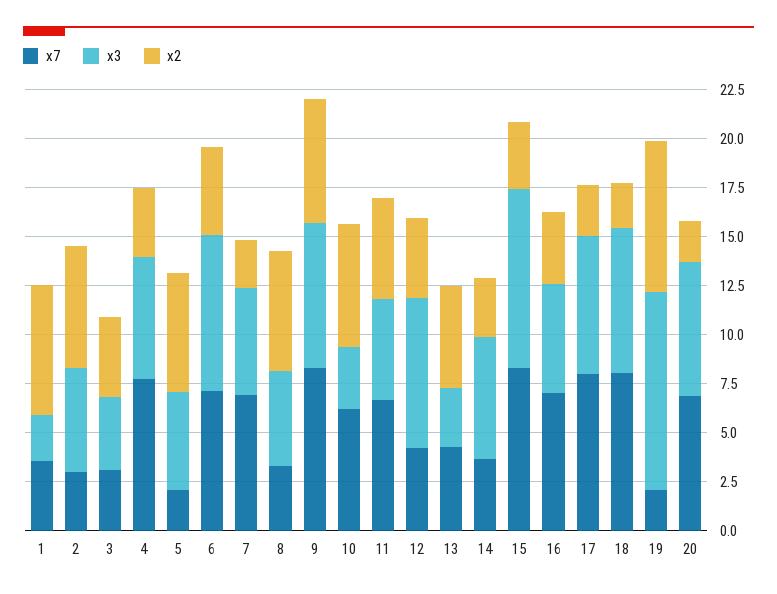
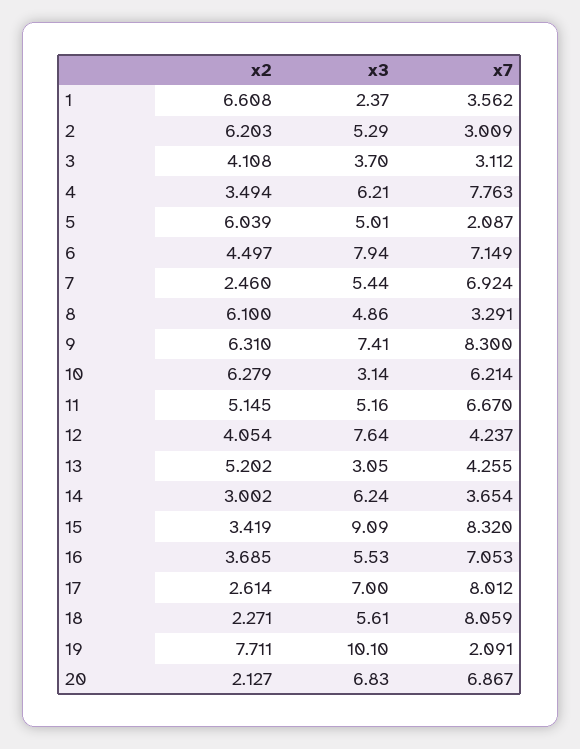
  {
    "x7": {
      "1": 3.562,
      "2": 3.009,
      "3": 3.112,
      "4": 7.763,
      "5": 2.087,
      "6": 7.149,
      "7": 6.924,
      "8": 3.291,
      "9": 8.3,
      "10": 6.214,
      "11": 6.67,
      "12": 4.237,
      "13": 4.255,
      "14": 3.654,
      "15": 8.32,
      "16": 7.053,
      "17": 8.012,
      "18": 8.059,
      "19": 2.091,
      "20": 6.867
    },
    "x3": {
      "1": 2.37,
      "2": 5.29,
      "3": 3.7,
      "4": 6.21,
      "5": 5.01,
      "6": 7.94,
      "7": 5.44,
      "8": 4.86,
      "9": 7.41,
      "10": 3.14,
      "11": 5.16,
      "12": 7.64,
      "13": 3.05,
      "14": 6.24,
      "15": 9.09,
      "16": 5.53,
      "17": 7,
-     "18": 7.5,
+     "18": 5.61,
      "19": 10.1,
      "20": 6.83
    },
    "x2": {
      "1": 6.608,
      "2": 6.203,
      "3": 4.108,
      "4": 3.494,
      "5": 6.039,
      "6": 4.497,
      "7": 2.46,
      "8": 6.1,
      "9": 6.31,
      "10": 6.279,
      "11": 5.145,
      "12": 4.054,
      "13": 5.202,
      "14": 3.002,
      "15": 3.419,
      "16": 3.685,
      "17": 2.614,
      "18": 2.271,
      "19": 7.711,
      "20": 2.127
    }
  }

